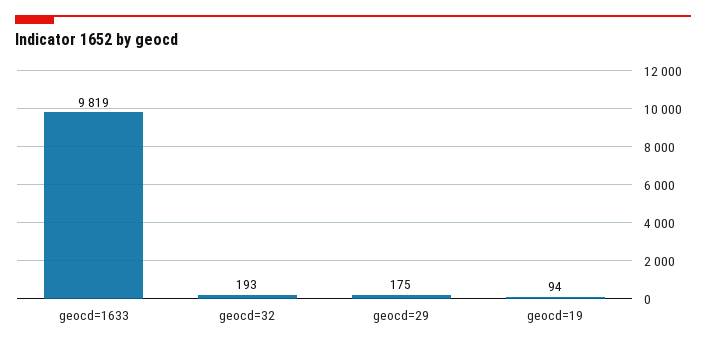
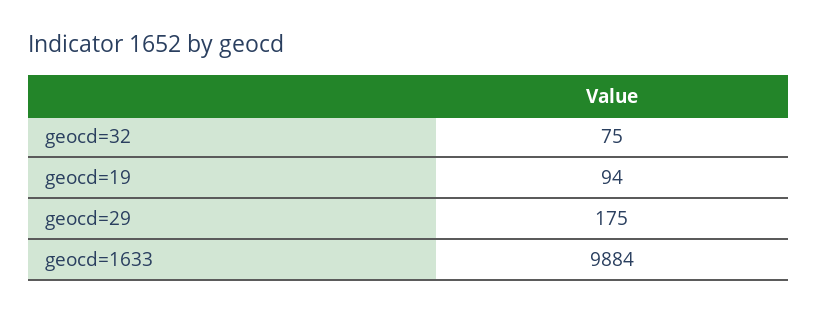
  {
-   "geocd=1633": 9819,
+   "geocd=1633": 9884,
-   "geocd=32": 193,
+   "geocd=32": 75,
    "geocd=29": 175,
    "geocd=19": 94
  }

